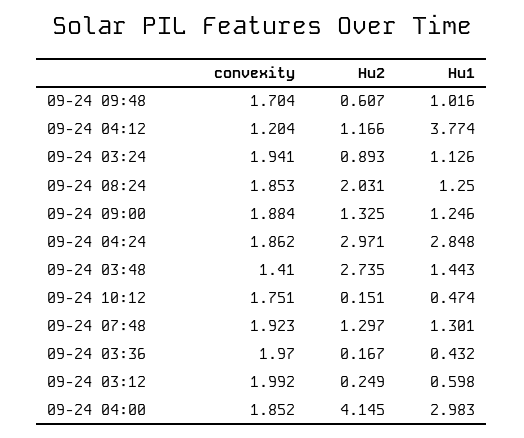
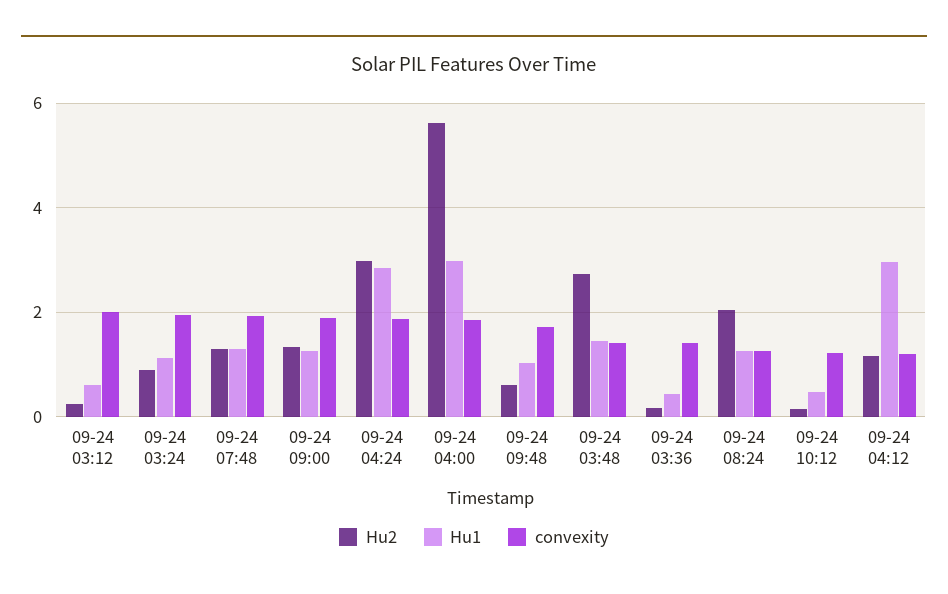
  {
    "convexity": {
      "09-24 09:48": 1.704,
      "09-24 04:12": 1.204,
      "09-24 03:24": 1.941,
-     "09-24 08:24": 1.853,
+     "09-24 08:24": 1.2,
      "09-24 09:00": 1.884,
      "09-24 04:24": 1.862,
      "09-24 03:48": 1.41,
-     "09-24 10:12": 1.751,
+     "09-24 10:12": 1.2,
      "09-24 07:48": 1.923,
-     "09-24 03:36": 1.97,
+     "09-24 03:36": 1.4,
      "09-24 03:12": 1.992,
      "09-24 04:00": 1.852
    },
    "Hu2": {
      "09-24 09:48": 0.607,
      "09-24 04:12": 1.166,
      "09-24 03:24": 0.893,
      "09-24 08:24": 2.031,
      "09-24 09:00": 1.325,
      "09-24 04:24": 2.971,
      "09-24 03:48": 2.735,
      "09-24 10:12": 0.151,
      "09-24 07:48": 1.297,
      "09-24 03:36": 0.167,
      "09-24 03:12": 0.249,
-     "09-24 04:00": 4.145
+     "09-24 04:00": 5.6
    },
    "Hu1": {
      "09-24 09:48": 1.016,
-     "09-24 04:12": 3.774,
+     "09-24 04:12": 3,
      "09-24 03:24": 1.126,
      "09-24 08:24": 1.25,
      "09-24 09:00": 1.246,
      "09-24 04:24": 2.848,
      "09-24 03:48": 1.443,
      "09-24 10:12": 0.474,
      "09-24 07:48": 1.301,
      "09-24 03:36": 0.432,
      "09-24 03:12": 0.598,
      "09-24 04:00": 2.983
    }
  }

